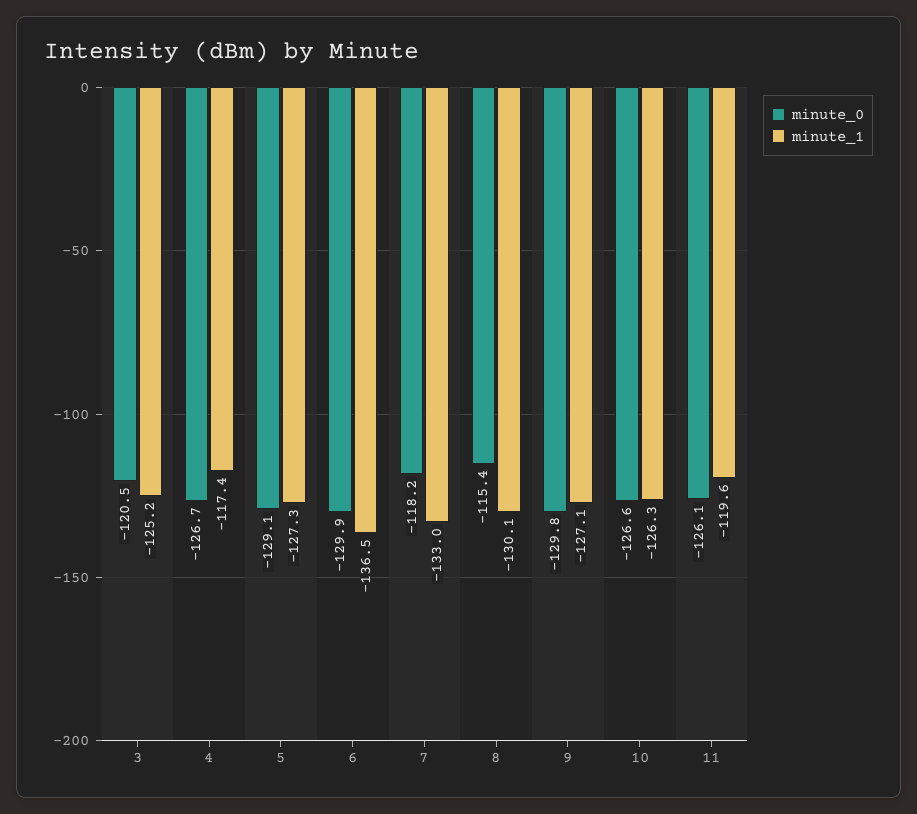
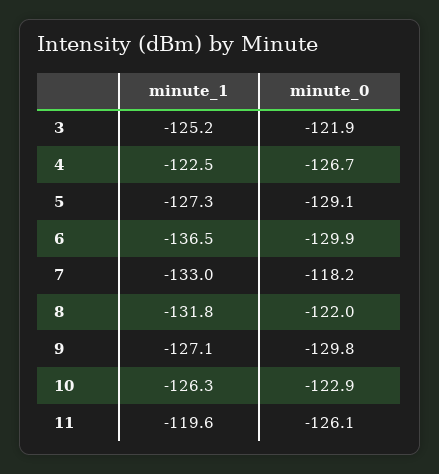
  {
    "minute_0": {
-     "3": -120.5,
+     "3": -121.9,
      "4": -126.7,
      "5": -129.1,
      "6": -129.9,
      "7": -118.2,
-     "8": -115.4,
+     "8": -122,
      "9": -129.8,
-     "10": -126.6,
+     "10": -122.9,
      "11": -126.1
    },
    "minute_1": {
      "3": -125.2,
-     "4": -117.4,
+     "4": -122.5,
      "5": -127.3,
      "6": -136.5,
      "7": -133,
-     "8": -130.1,
+     "8": -131.8,
      "9": -127.1,
      "10": -126.3,
      "11": -119.6
    }
  }

